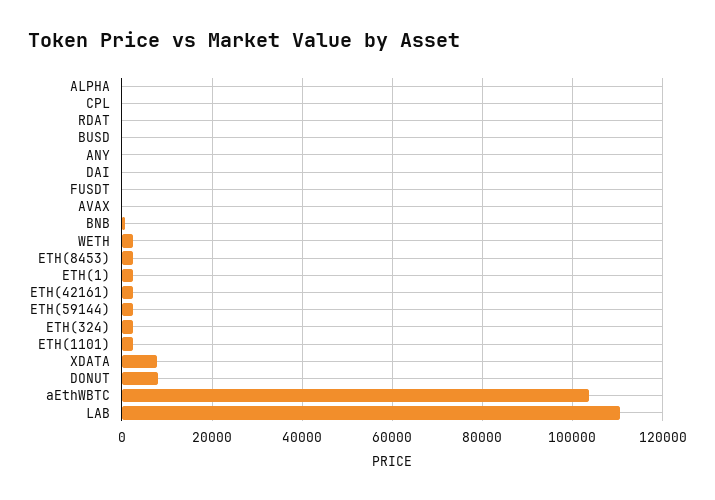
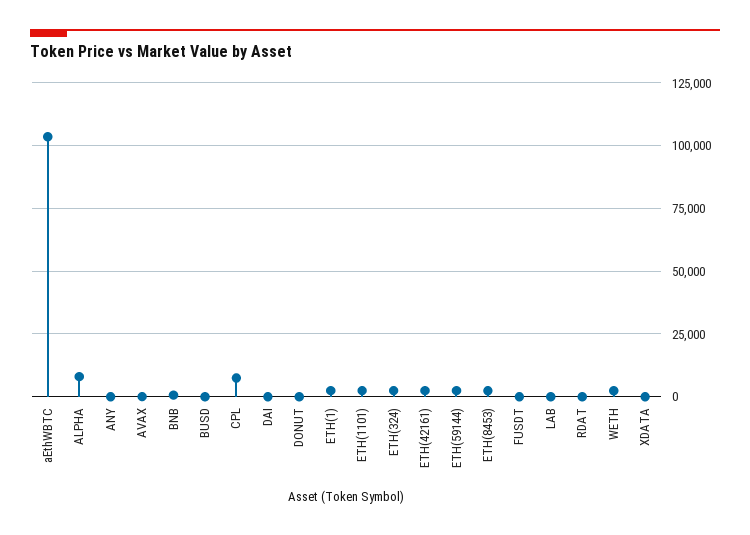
  {
-   "ALPHA": 0,
+   "ALPHA": 7500,
-   "CPL": 0,
+   "CPL": 7500,
    "RDAT": 0,
    "BUSD": 0,
    "ANY": 0,
    "DAI": 0,
    "FUSDT": 0,
    "AVAX": 0,
    "BNB": 0,
    "WETH": 2000,
    "ETH(8453)": 2000,
    "ETH(1)": 2000,
    "ETH(42161)": 2000,
    "ETH(59144)": 2000,
    "ETH(324)": 2000,
    "ETH(1101)": 2000,
-   "XDATA": 8000,
+   "XDATA": 0,
-   "DONUT": 8000,
+   "DONUT": 0,
    "aEthWBTC": 104000,
-   "LAB": 110000
+   "LAB": 0
  }

